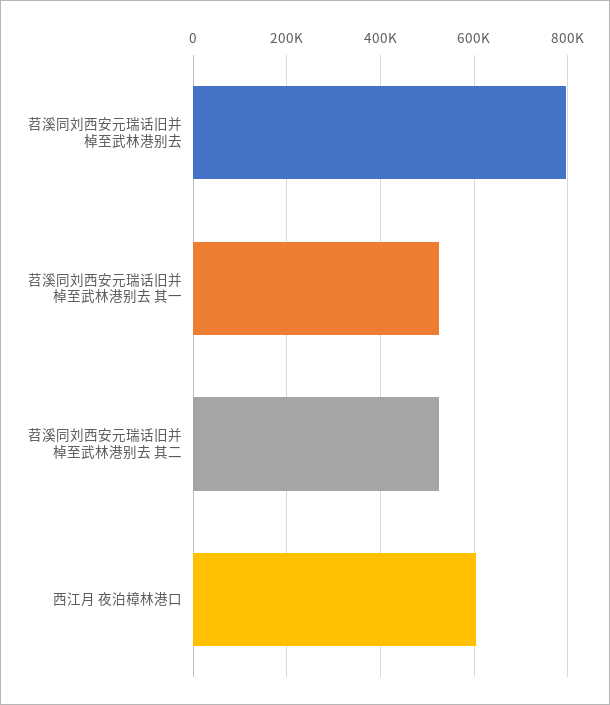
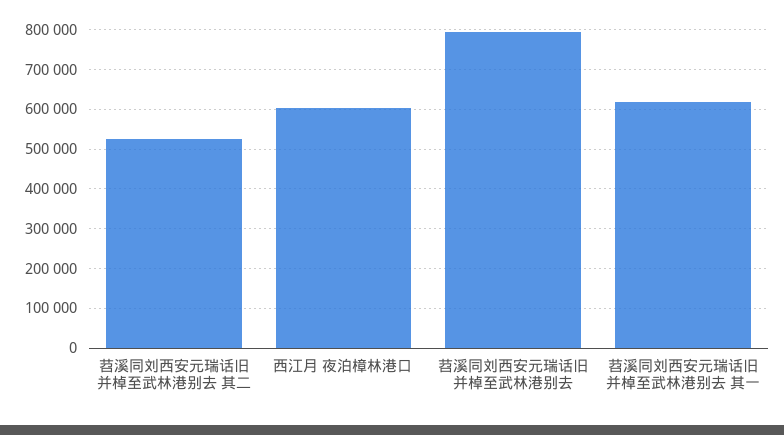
  {
    "苕溪同刘西安元瑞话旧并棹至武林港别去": 800000,
-   "苕溪同刘西安元瑞话旧并棹至武林港别去 其一": 520000,
+   "苕溪同刘西安元瑞话旧并棹至武林港别去 其一": 620000,
    "苕溪同刘西安元瑞话旧并棹至武林港别去 其二": 520000,
    "西江月 夜泊樟林港口": 600000
  }

